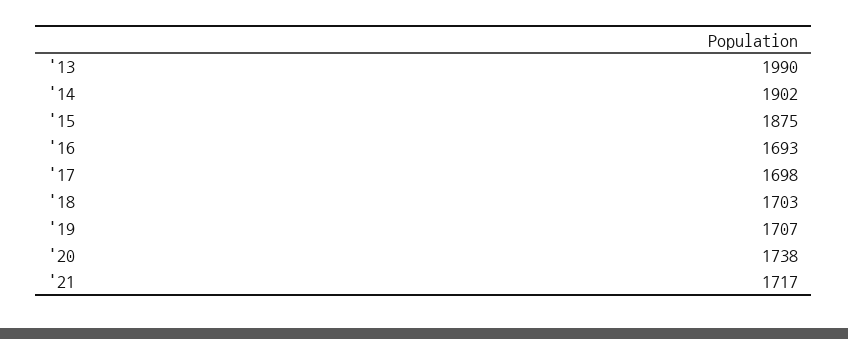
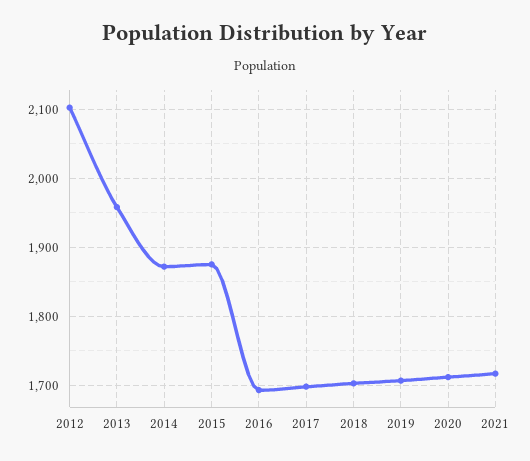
  {
-   "'13": 1990,
+   "'13": 1960,
-   "'14": 1902,
+   "'14": 1870,
    "'15": 1875,
    "'16": 1693,
    "'17": 1698,
    "'18": 1703,
    "'19": 1707,
-   "'20": 1738,
+   "'20": 1710,
-   "'21": 1717
+   "'21": 1717,
+   "2012": 2100
  }

